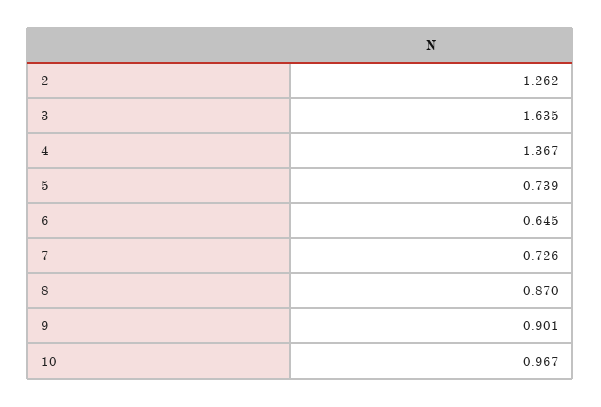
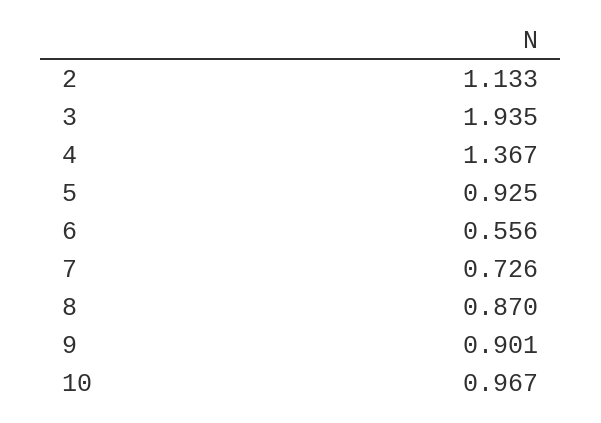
  {
-   "2": 1.262,
+   "2": 1.133,
-   "3": 1.635,
+   "3": 1.935,
    "4": 1.367,
-   "5": 0.739,
+   "5": 0.925,
-   "6": 0.645,
+   "6": 0.556,
    "7": 0.726,
    "8": 0.87,
    "9": 0.901,
    "10": 0.967
  }

